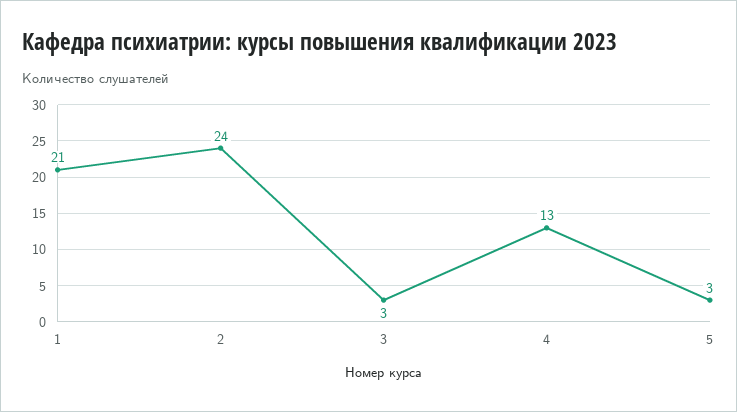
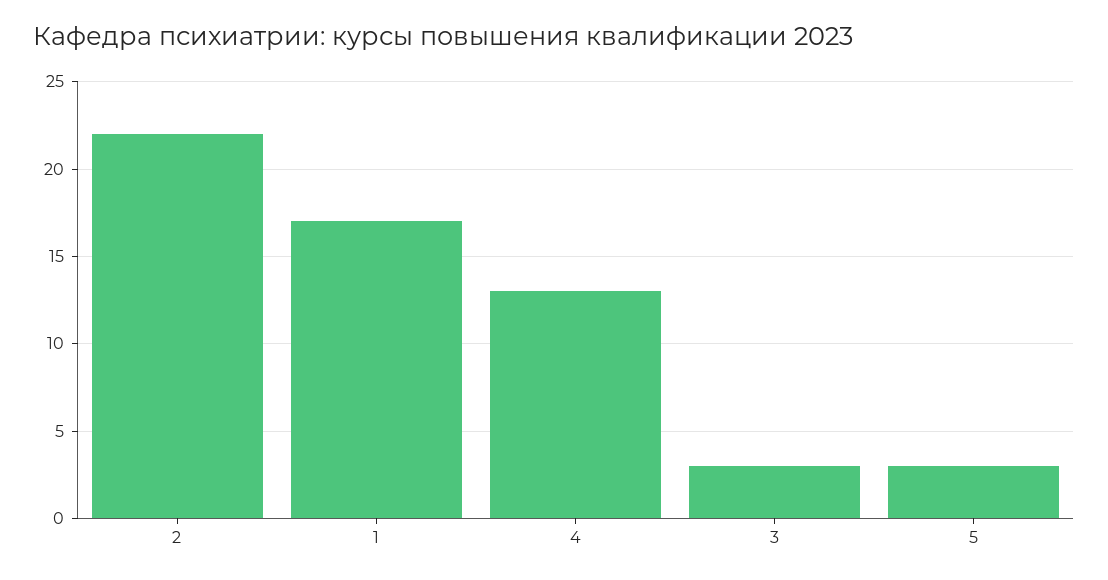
  {
-   "1": 21,
+   "1": 17,
-   "2": 24,
+   "2": 22,
    "3": 3,
    "4": 13,
    "5": 3
  }

